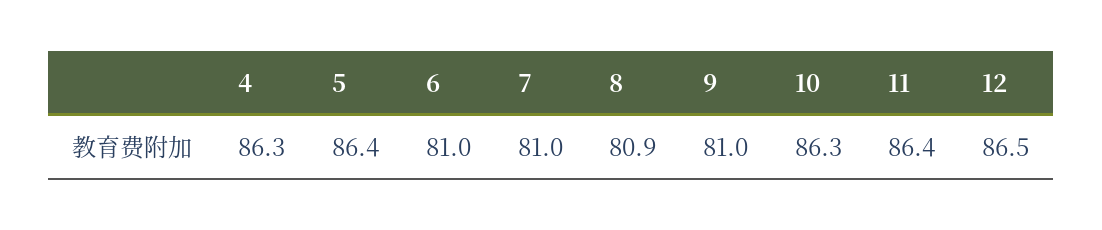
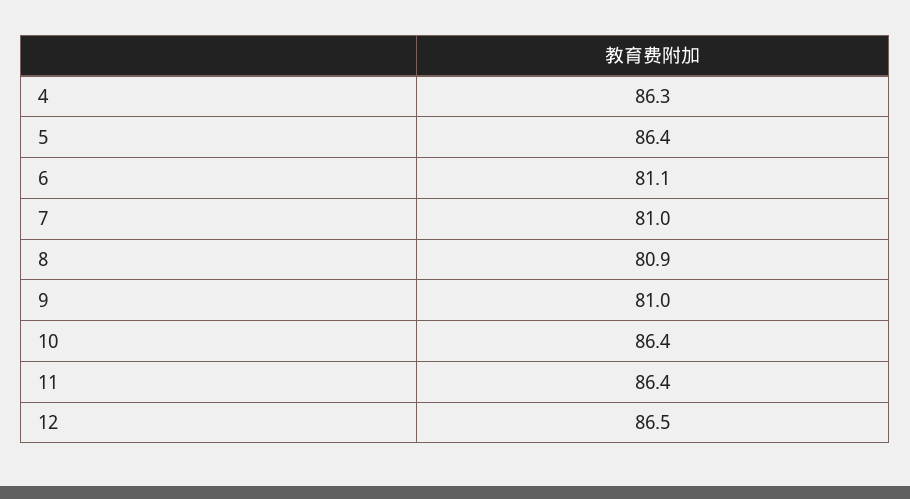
  {
    "4": 86.3,
    "5": 86.4,
-   "6": 81,
+   "6": 81.1,
    "7": 81,
    "8": 80.9,
    "9": 81,
-   "10": 86.3,
+   "10": 86.4,
    "11": 86.4,
    "12": 86.5
  }

